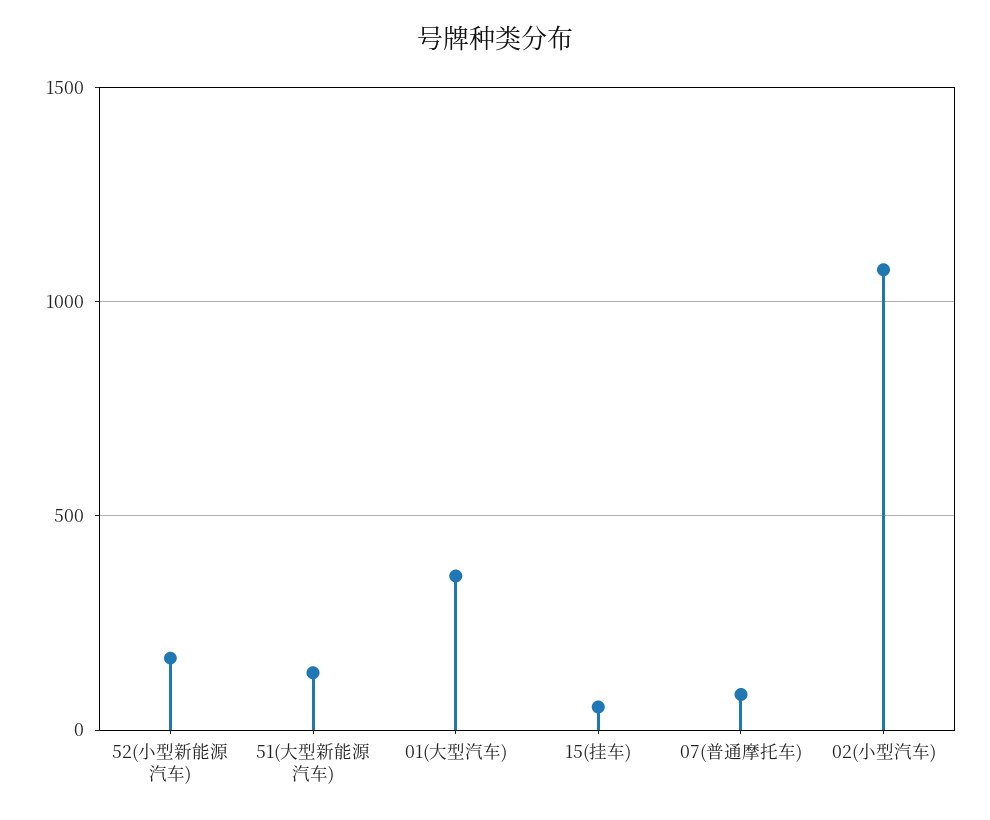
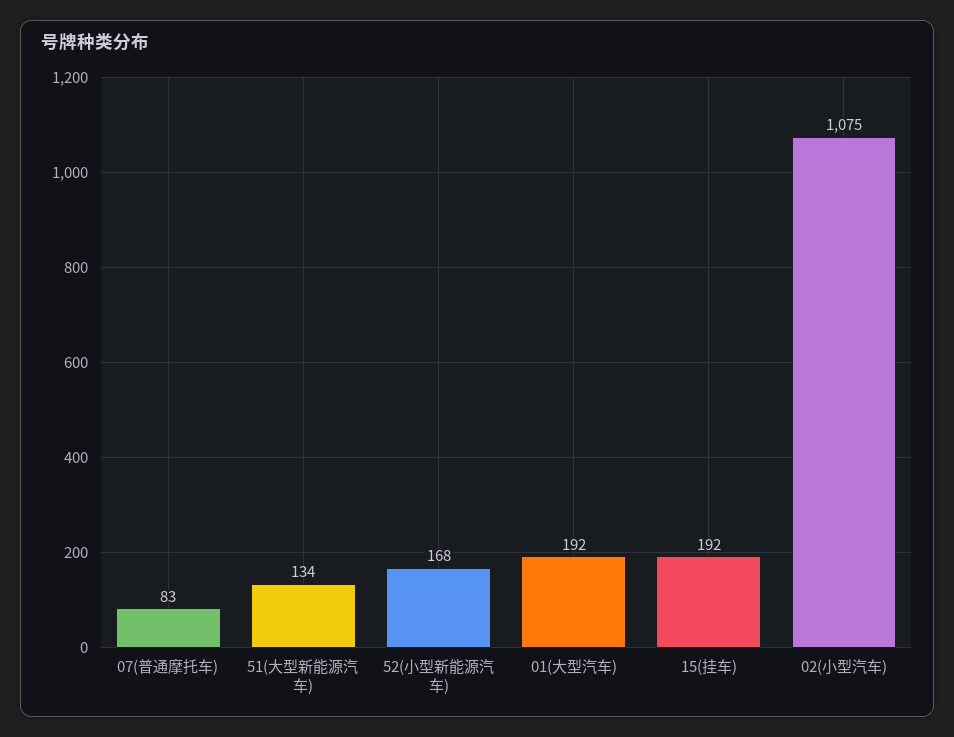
  {
    "52(小型新能源汽车)": 168,
    "51(大型新能源汽车)": 134,
-   "01(大型汽车)": 350,
+   "01(大型汽车)": 192,
-   "15(挂车)": 50,
+   "15(挂车)": 192,
    "07(普通摩托车)": 83,
    "02(小型汽车)": 1075
  }

